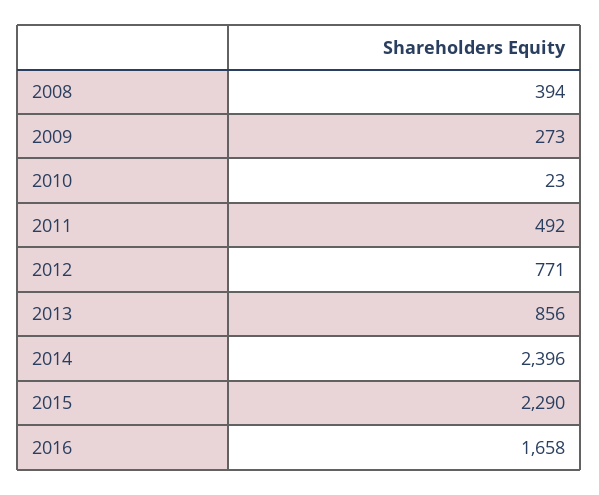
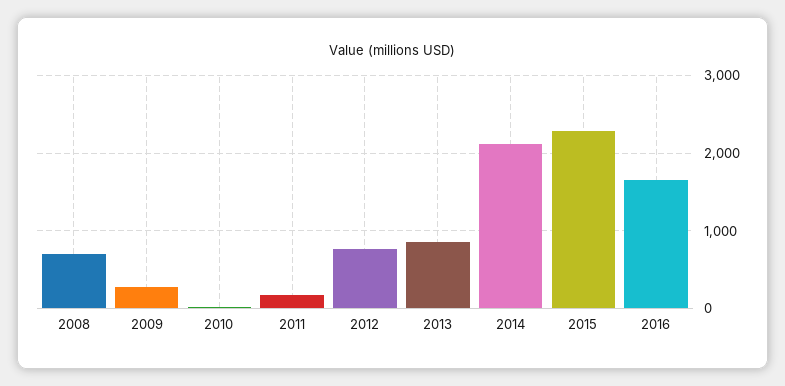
  {
-   "2008": 394,
+   "2008": 700,
    "2009": 273,
    "2010": 23,
-   "2011": 492,
+   "2011": 200,
    "2012": 771,
    "2013": 856,
-   "2014": 2396,
+   "2014": 2100,
    "2015": 2290,
    "2016": 1658
  }

